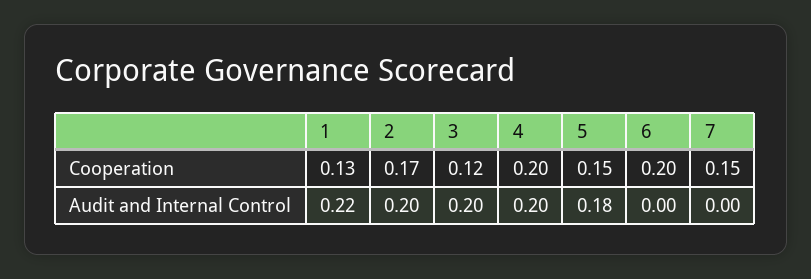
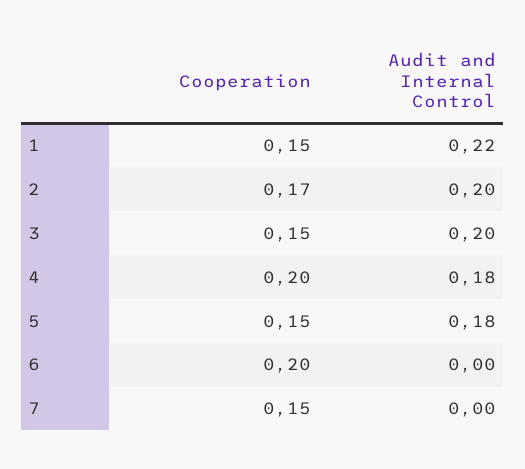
  {
    "1": {
-     "Cooperation": 0.13,
+     "Cooperation": 0.15,
      "Audit and Internal Control": 0.22
    },
    "2": {
      "Cooperation": 0.17,
      "Audit and Internal Control": 0.2
    },
    "3": {
-     "Cooperation": 0.12,
+     "Cooperation": 0.15,
      "Audit and Internal Control": 0.2
    },
    "4": {
      "Cooperation": 0.2,
-     "Audit and Internal Control": 0.2
+     "Audit and Internal Control": 0.18
    },
    "5": {
      "Cooperation": 0.15,
      "Audit and Internal Control": 0.18
    },
    "6": {
      "Cooperation": 0.2,
      "Audit and Internal Control": 0
    },
    "7": {
      "Cooperation": 0.15,
      "Audit and Internal Control": 0
    }
  }

